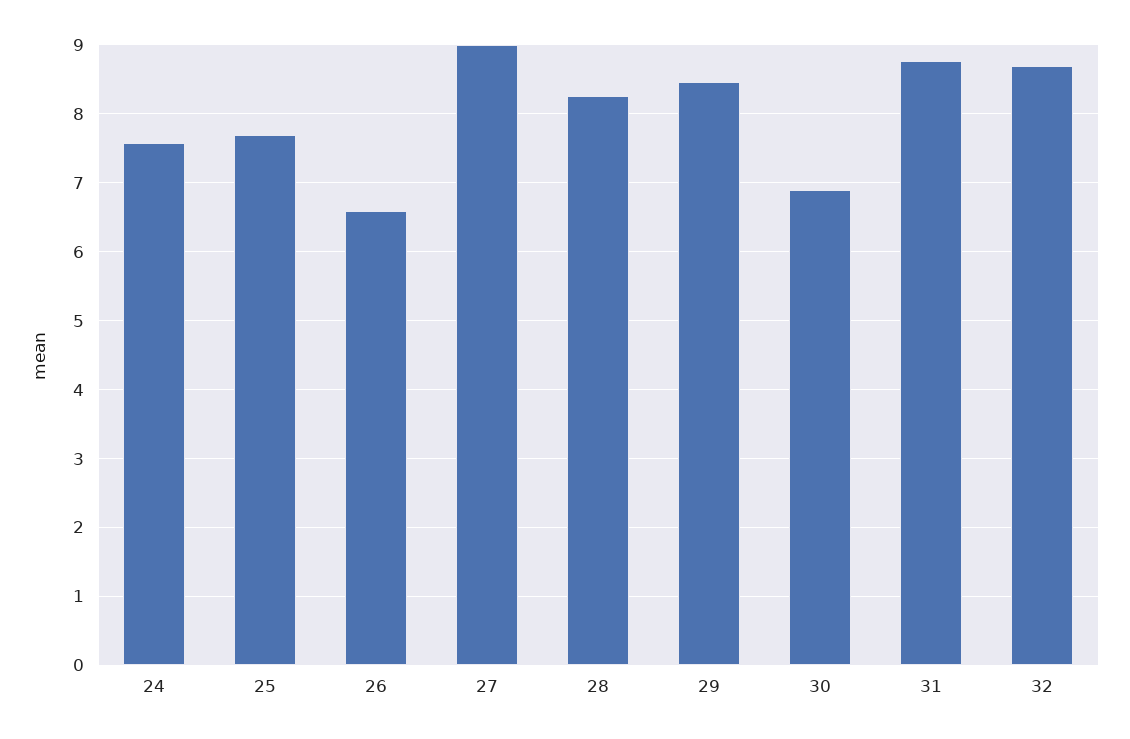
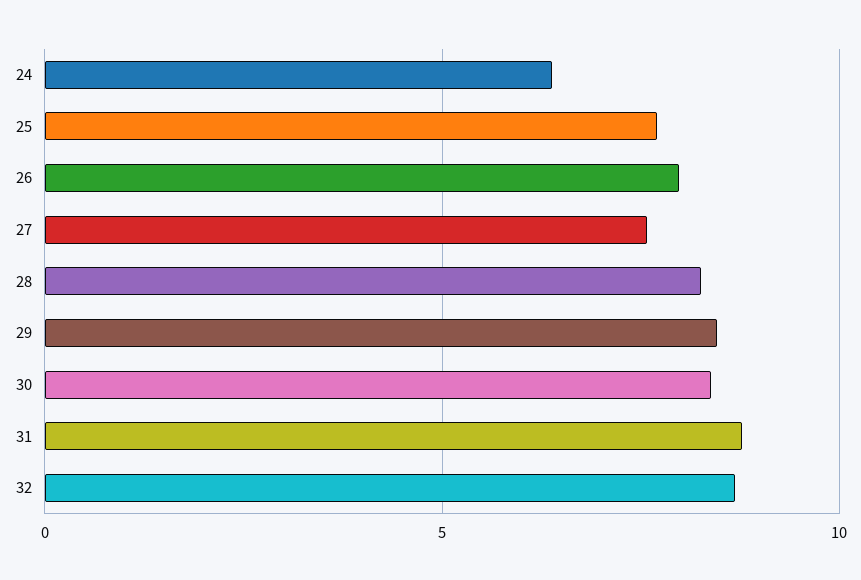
  {
-   "24": 7.6,
+   "24": 6.5,
    "25": 7.7,
-   "26": 6.6,
+   "26": 8,
-   "27": 9,
+   "27": 7.5,
    "28": 8.3,
    "29": 8.5,
-   "30": 6.9,
+   "30": 8.5,
    "31": 8.8,
    "32": 8.7
  }

